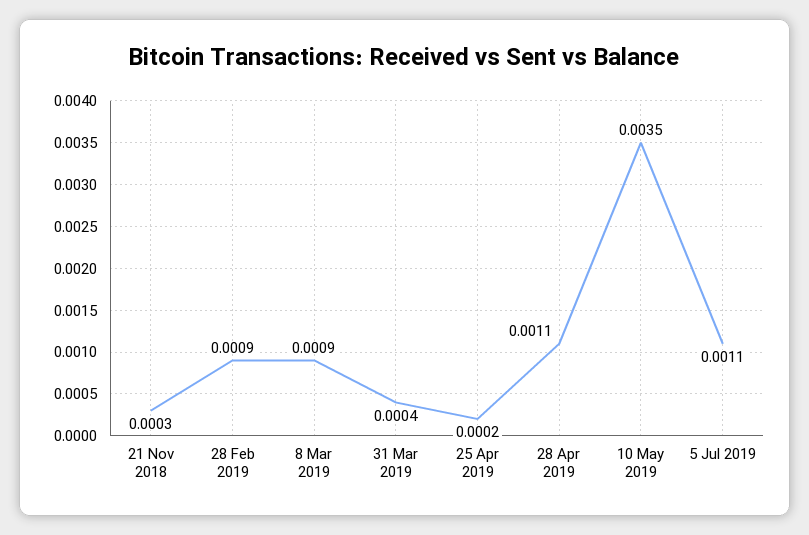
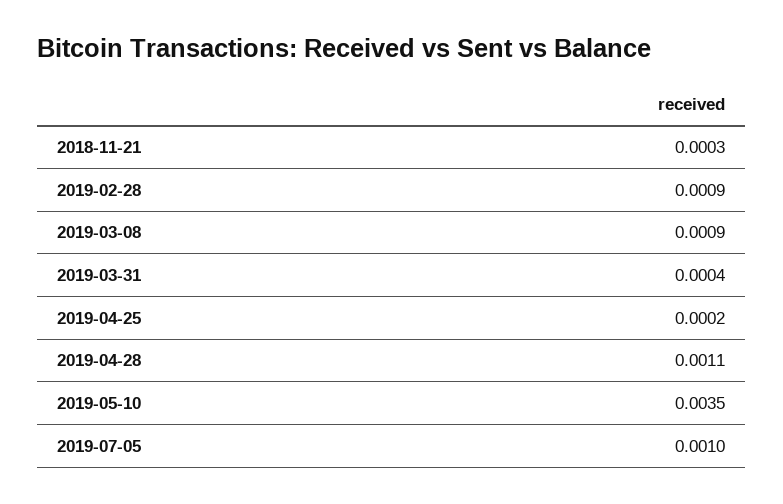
  {
    "21 Nov 2018": 0.0003,
    "28 Feb 2019": 0.0009,
    "8 Mar 2019": 0.0009,
    "31 Mar 2019": 0.0004,
    "25 Apr 2019": 0.0002,
    "28 Apr 2019": 0.0011,
    "10 May 2019": 0.0035,
-   "5 Jul 2019": 0.0011
+   "5 Jul 2019": 0.001
  }

